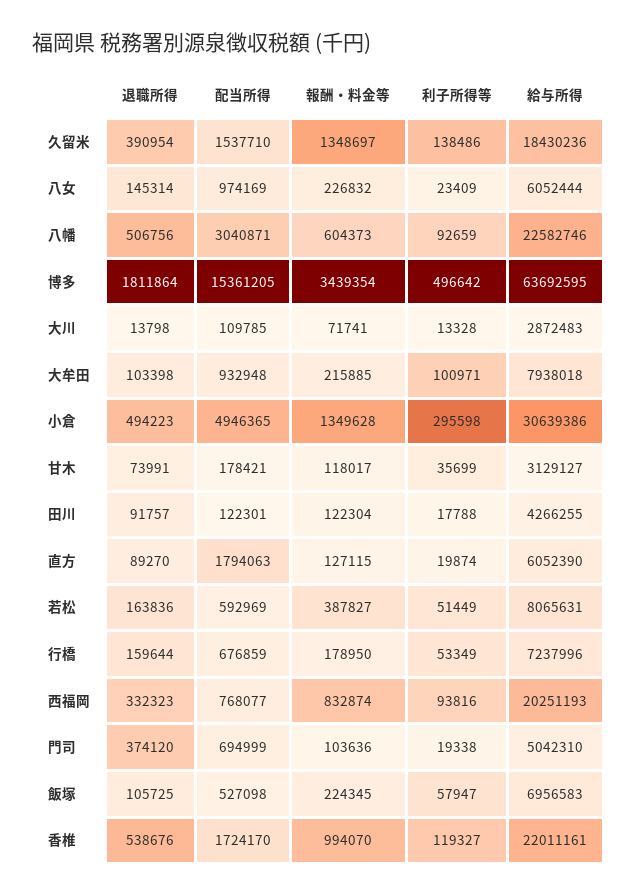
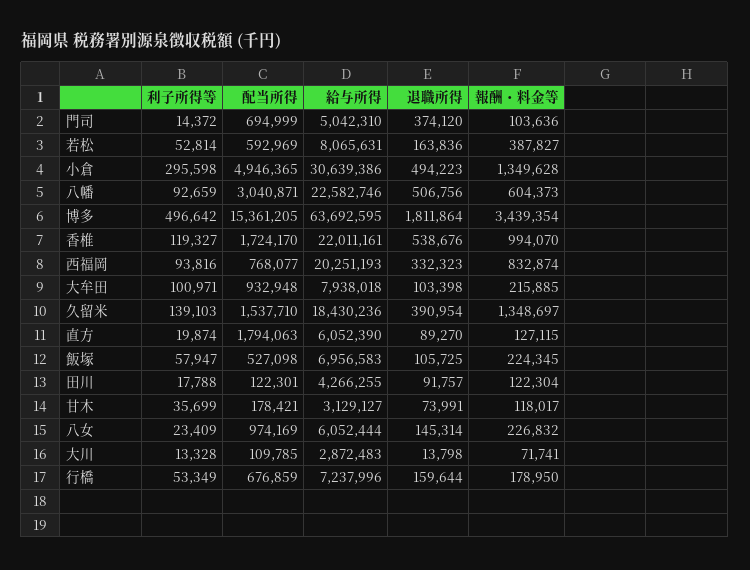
  {
    "退職所得": {
      "久留米": 390954,
      "八女": 145314,
      "八幡": 506756,
      "博多": 1811864,
      "大川": 13798,
      "大牟田": 103398,
      "小倉": 494223,
      "甘木": 73991,
      "田川": 91757,
      "直方": 89270,
      "若松": 163836,
      "行橋": 159644,
      "西福岡": 332323,
      "門司": 374120,
      "飯塚": 105725,
      "香椎": 538676
    },
    "配当所得": {
      "久留米": 1537710,
      "八女": 974169,
      "八幡": 3040871,
      "博多": 15361205,
      "大川": 109785,
      "大牟田": 932948,
      "小倉": 4946365,
      "甘木": 178421,
      "田川": 122301,
      "直方": 1794063,
      "若松": 592969,
      "行橋": 676859,
      "西福岡": 768077,
      "門司": 694999,
      "飯塚": 527098,
      "香椎": 1724170
    },
    "報酬・料金等": {
      "久留米": 1348697,
      "八女": 226832,
      "八幡": 604373,
      "博多": 3439354,
      "大川": 71741,
      "大牟田": 215885,
      "小倉": 1349628,
      "甘木": 118017,
      "田川": 122304,
      "直方": 127115,
      "若松": 387827,
      "行橋": 178950,
      "西福岡": 832874,
      "門司": 103636,
      "飯塚": 224345,
      "香椎": 994070
    },
    "利子所得等": {
-     "久留米": 138486,
+     "久留米": 139103,
      "八女": 23409,
      "八幡": 92659,
      "博多": 496642,
      "大川": 13328,
      "大牟田": 100971,
      "小倉": 295598,
      "甘木": 35699,
      "田川": 17788,
      "直方": 19874,
-     "若松": 51449,
+     "若松": 52814,
      "行橋": 53349,
      "西福岡": 93816,
-     "門司": 19338,
+     "門司": 14372,
      "飯塚": 57947,
      "香椎": 119327
    },
    "給与所得": {
      "久留米": 18430236,
      "八女": 6052444,
      "八幡": 22582746,
      "博多": 63692595,
      "大川": 2872483,
      "大牟田": 7938018,
      "小倉": 30639386,
      "甘木": 3129127,
      "田川": 4266255,
      "直方": 6052390,
      "若松": 8065631,
      "行橋": 7237996,
      "西福岡": 20251193,
      "門司": 5042310,
      "飯塚": 6956583,
      "香椎": 22011161
    }
  }

